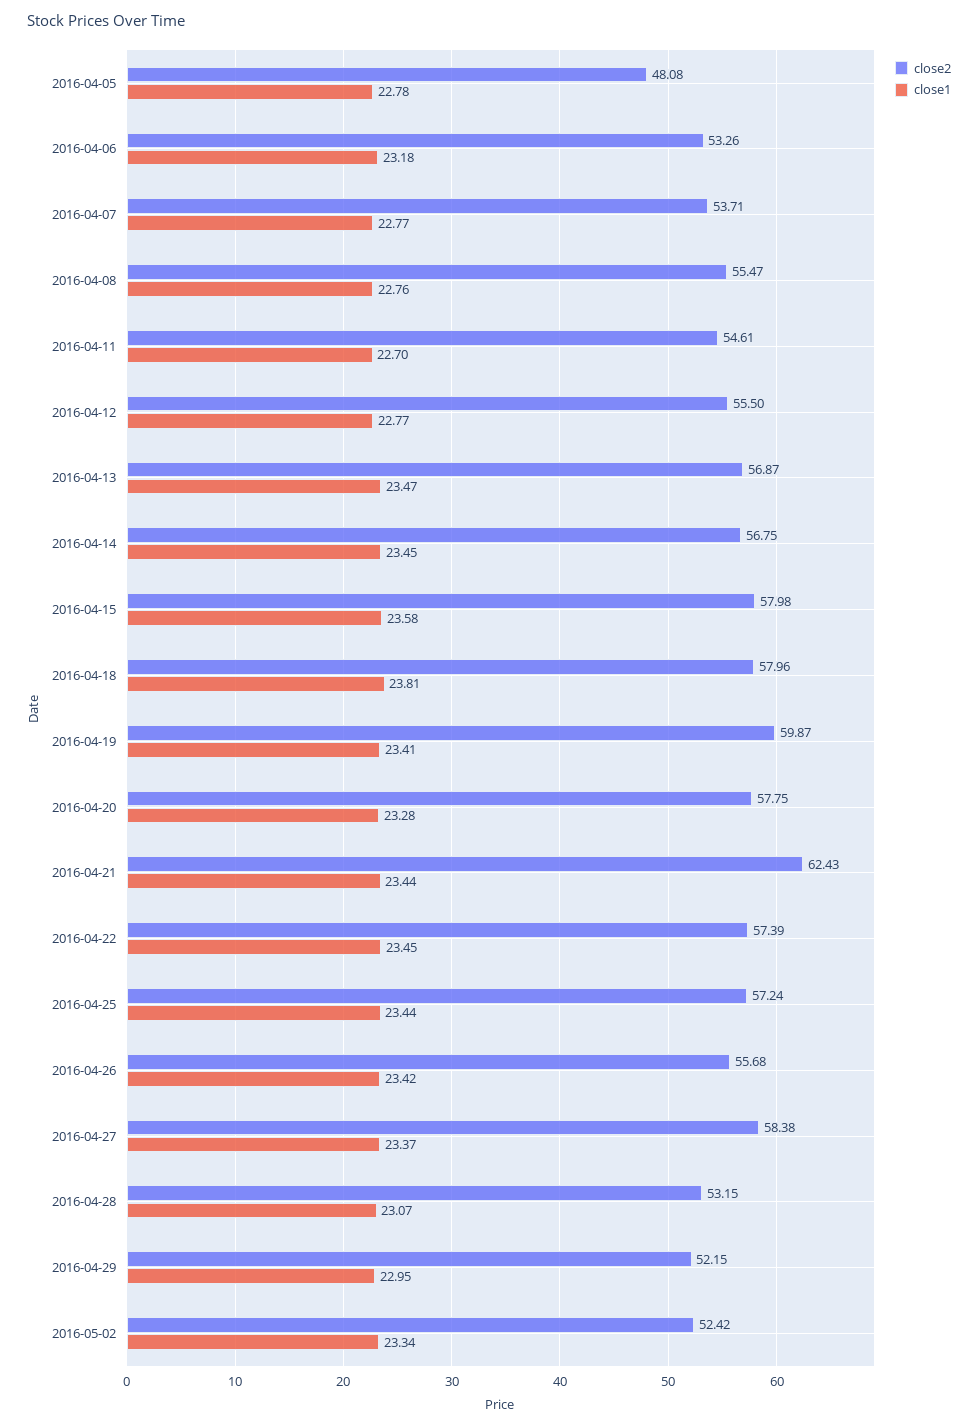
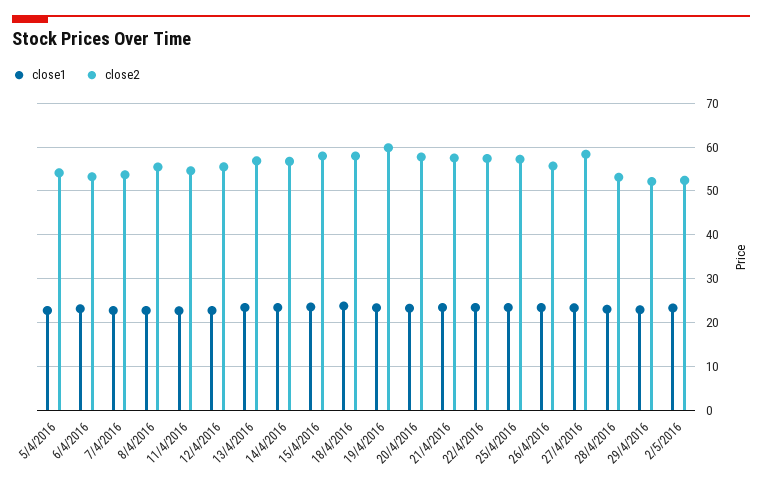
  {
    "close2": {
-     "2016-04-05": 48.08,
+     "2016-04-05": 54,
      "2016-04-06": 53.26,
      "2016-04-07": 53.71,
      "2016-04-08": 55.47,
      "2016-04-11": 54.61,
      "2016-04-12": 55.5,
      "2016-04-13": 56.87,
      "2016-04-14": 56.75,
      "2016-04-15": 57.98,
      "2016-04-18": 57.96,
      "2016-04-19": 59.87,
      "2016-04-20": 57.75,
-     "2016-04-21": 62.43,
+     "2016-04-21": 58,
      "2016-04-22": 57.39,
      "2016-04-25": 57.24,
      "2016-04-26": 55.68,
      "2016-04-27": 58.38,
      "2016-04-28": 53.15,
      "2016-04-29": 52.15,
      "2016-05-02": 52.42
    },
    "close1": {
      "2016-04-05": 22.78,
      "2016-04-06": 23.18,
      "2016-04-07": 22.77,
      "2016-04-08": 22.76,
      "2016-04-11": 22.7,
      "2016-04-12": 22.77,
      "2016-04-13": 23.47,
      "2016-04-14": 23.45,
      "2016-04-15": 23.58,
      "2016-04-18": 23.81,
      "2016-04-19": 23.41,
      "2016-04-20": 23.28,
      "2016-04-21": 23.44,
      "2016-04-22": 23.45,
      "2016-04-25": 23.44,
      "2016-04-26": 23.42,
      "2016-04-27": 23.37,
      "2016-04-28": 23.07,
      "2016-04-29": 22.95,
      "2016-05-02": 23.34
    }
  }

